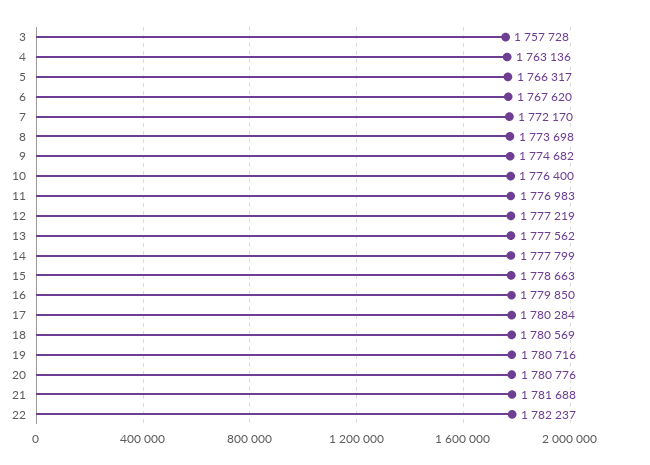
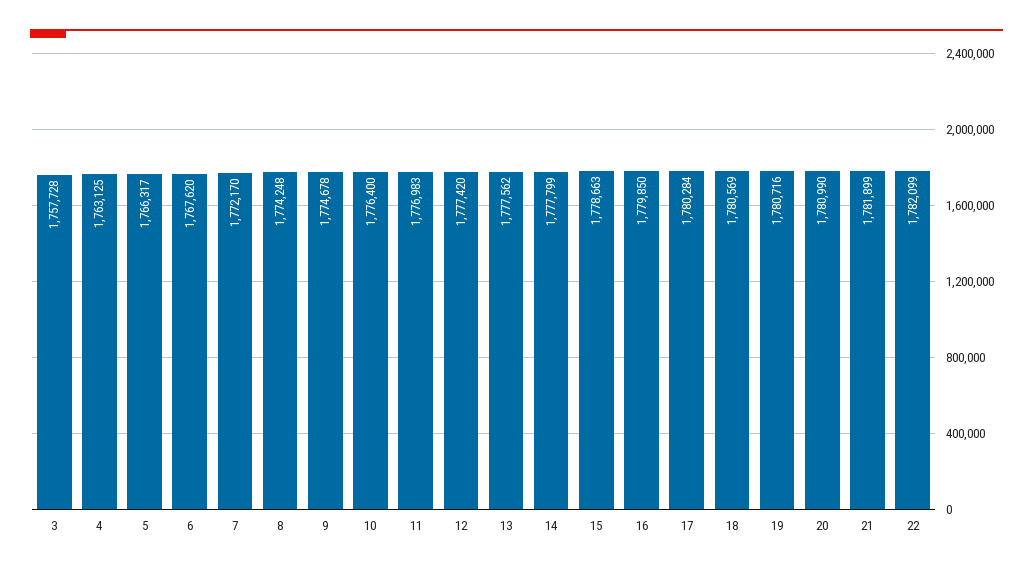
  {
    "3": 1757728,
-   "4": 1763136,
+   "4": 1763125,
    "5": 1766317,
    "6": 1767620,
    "7": 1772170,
-   "8": 1773698,
+   "8": 1774248,
-   "9": 1774682,
+   "9": 1774678,
    "10": 1776400,
    "11": 1776983,
-   "12": 1777219,
+   "12": 1777420,
    "13": 1777562,
    "14": 1777799,
    "15": 1778663,
    "16": 1779850,
    "17": 1780284,
    "18": 1780569,
    "19": 1780716,
-   "20": 1780776,
+   "20": 1780990,
-   "21": 1781688,
+   "21": 1781899,
-   "22": 1782237
+   "22": 1782099
  }

